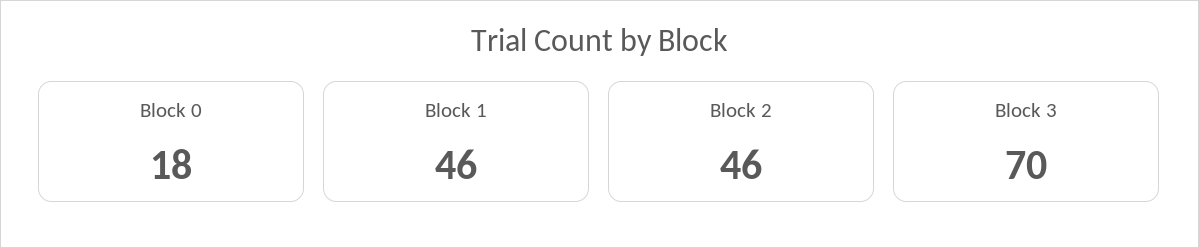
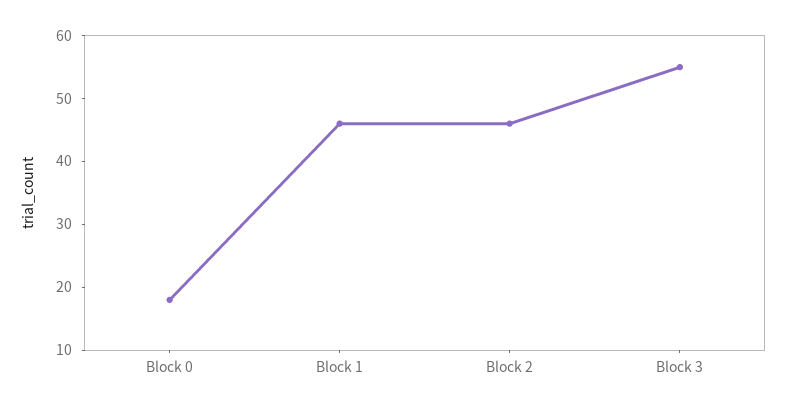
  {
    "Block 0": 18,
    "Block 1": 46,
    "Block 2": 46,
-   "Block 3": 70
+   "Block 3": 55
  }

